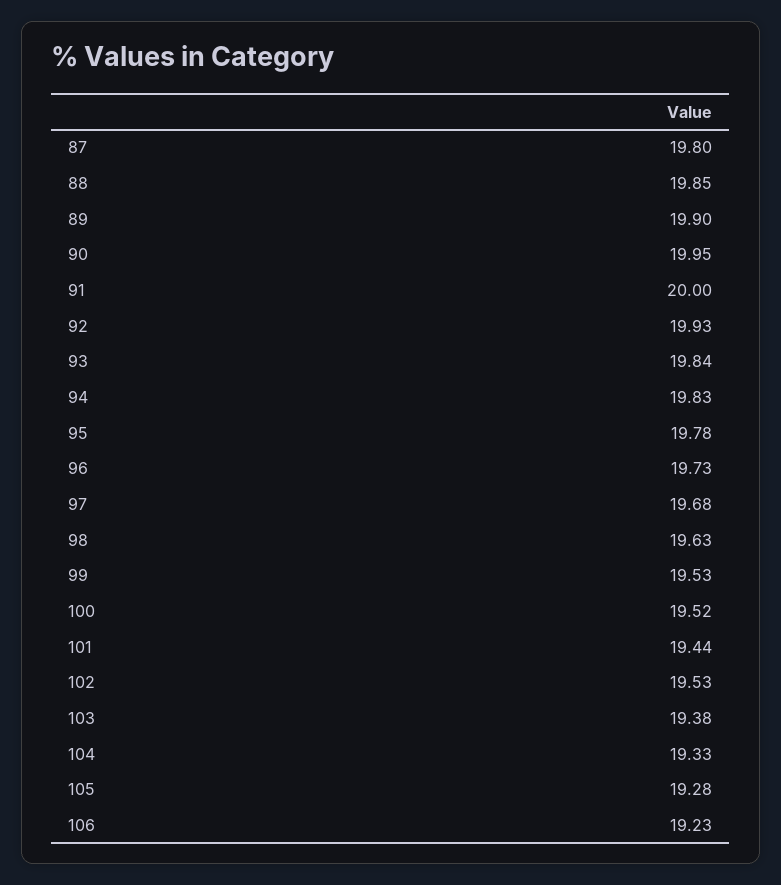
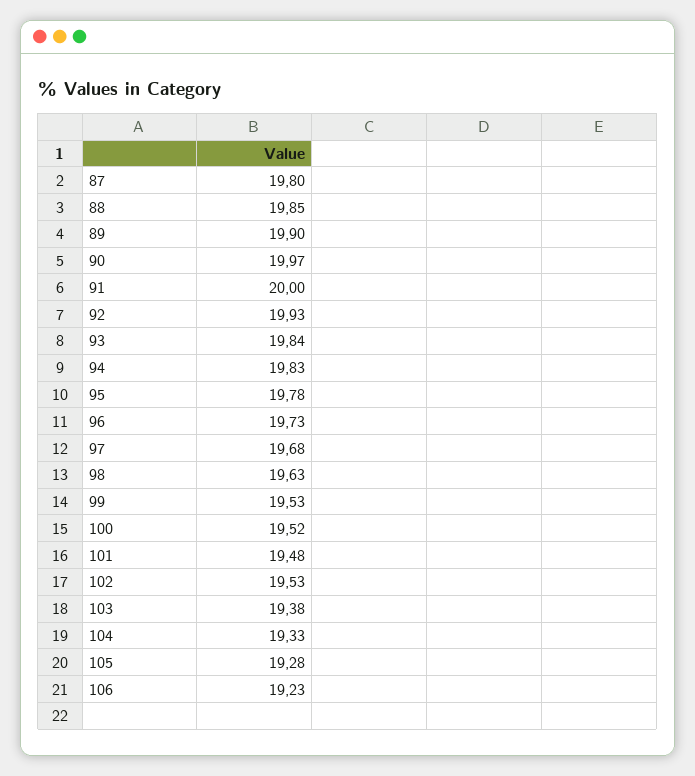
  {
    "87": 19.8,
    "88": 19.85,
    "89": 19.9,
-   "90": 19.95,
+   "90": 19.97,
    "91": 20,
    "92": 19.93,
    "93": 19.84,
    "94": 19.83,
    "95": 19.78,
    "96": 19.73,
    "97": 19.68,
    "98": 19.63,
    "99": 19.53,
    "100": 19.52,
-   "101": 19.44,
+   "101": 19.48,
    "102": 19.53,
    "103": 19.38,
    "104": 19.33,
    "105": 19.28,
    "106": 19.23
  }

